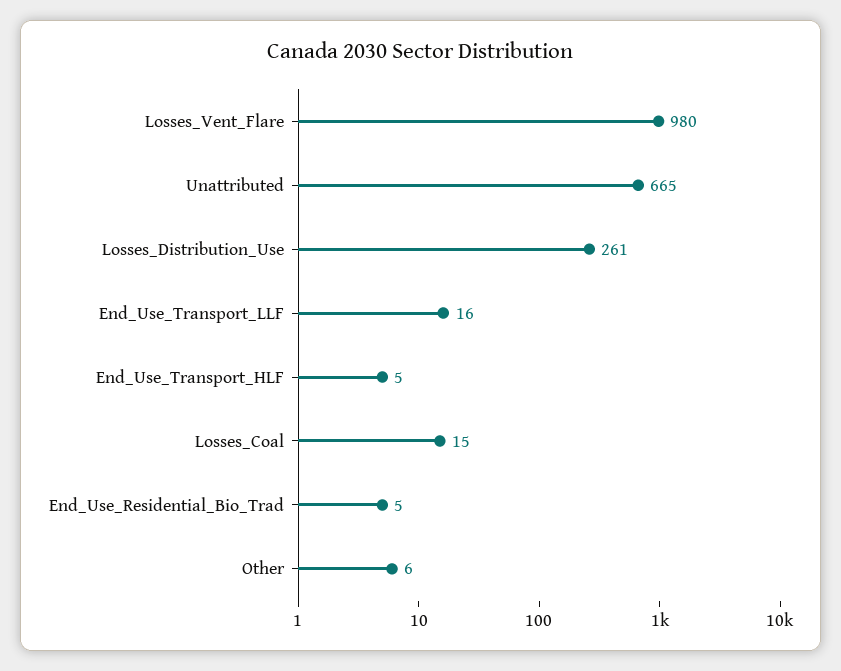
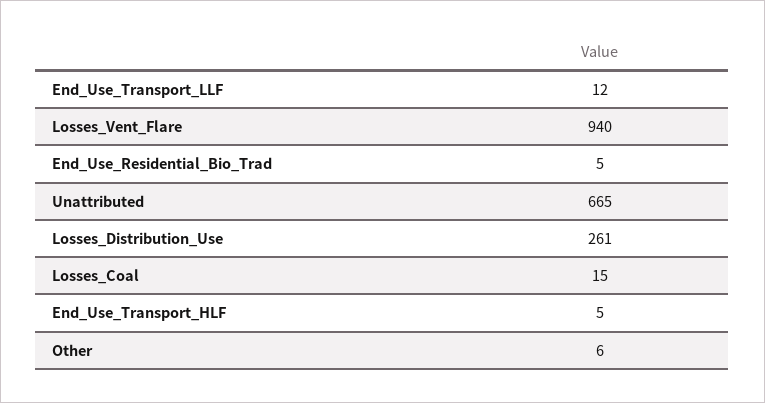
  {
-   "Losses_Vent_Flare": 980,
+   "Losses_Vent_Flare": 940,
    "Unattributed": 665,
    "Losses_Distribution_Use": 261,
-   "End_Use_Transport_LLF": 16,
+   "End_Use_Transport_LLF": 12,
    "End_Use_Transport_HLF": 5,
    "Losses_Coal": 15,
    "End_Use_Residential_Bio_Trad": 5,
    "Other": 6
  }

